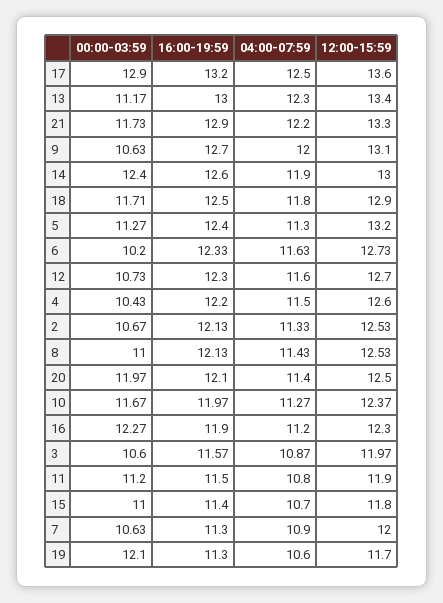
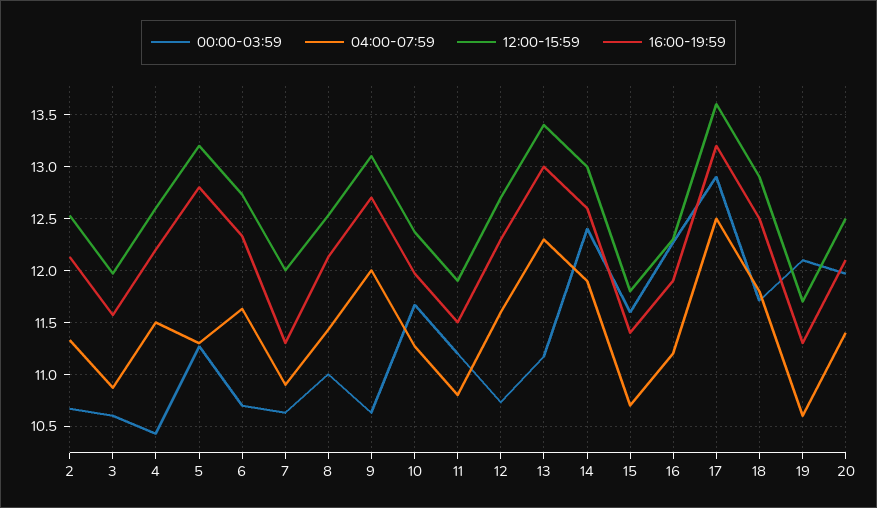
  {
    "00:00-03:59": {
      "17": 12.9,
      "13": 11.17,
-     "21": 11.73,
      "9": 10.63,
      "14": 12.4,
      "18": 11.71,
      "5": 11.27,
-     "6": 10.2,
+     "6": 10.7,
      "12": 10.73,
      "4": 10.43,
      "2": 10.67,
      "8": 11,
      "20": 11.97,
      "10": 11.67,
      "16": 12.27,
      "3": 10.6,
      "11": 11.2,
-     "15": 11,
+     "15": 11.6,
      "7": 10.63,
      "19": 12.1
    },
    "16:00-19:59": {
      "17": 13.2,
      "13": 13,
-     "21": 12.9,
      "9": 12.7,
      "14": 12.6,
      "18": 12.5,
-     "5": 12.4,
+     "5": 12.8,
      "6": 12.33,
      "12": 12.3,
      "4": 12.2,
      "2": 12.13,
      "8": 12.13,
      "20": 12.1,
      "10": 11.97,
      "16": 11.9,
      "3": 11.57,
      "11": 11.5,
      "15": 11.4,
      "7": 11.3,
      "19": 11.3
    },
    "04:00-07:59": {
      "17": 12.5,
      "13": 12.3,
-     "21": 12.2,
      "9": 12,
      "14": 11.9,
      "18": 11.8,
      "5": 11.3,
      "6": 11.63,
      "12": 11.6,
      "4": 11.5,
      "2": 11.33,
      "8": 11.43,
      "20": 11.4,
      "10": 11.27,
      "16": 11.2,
      "3": 10.87,
      "11": 10.8,
      "15": 10.7,
      "7": 10.9,
      "19": 10.6
    },
    "12:00-15:59": {
      "17": 13.6,
      "13": 13.4,
-     "21": 13.3,
      "9": 13.1,
      "14": 13,
      "18": 12.9,
      "5": 13.2,
      "6": 12.73,
      "12": 12.7,
      "4": 12.6,
      "2": 12.53,
      "8": 12.53,
      "20": 12.5,
      "10": 12.37,
      "16": 12.3,
      "3": 11.97,
      "11": 11.9,
      "15": 11.8,
      "7": 12,
      "19": 11.7
    }
  }

